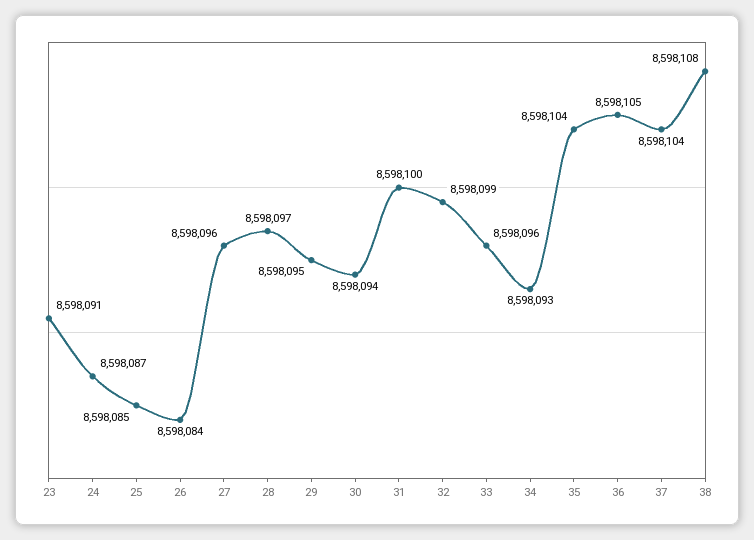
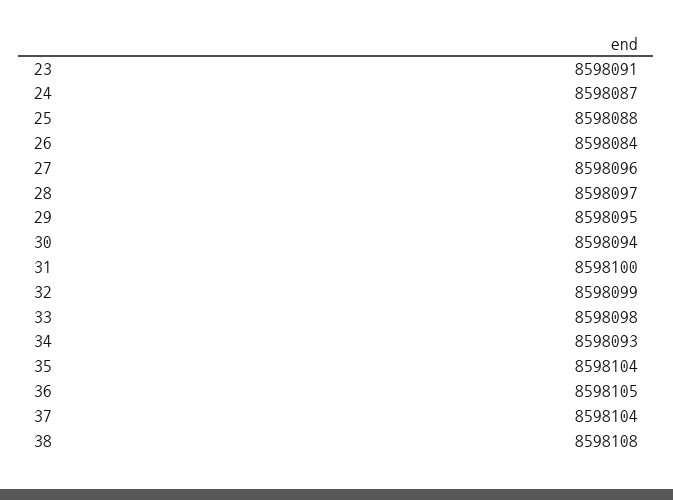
  {
    "23": 8598091,
    "24": 8598087,
-   "25": 8598085,
+   "25": 8598088,
    "26": 8598084,
    "27": 8598096,
    "28": 8598097,
    "29": 8598095,
    "30": 8598094,
    "31": 8598100,
    "32": 8598099,
-   "33": 8598096,
+   "33": 8598098,
    "34": 8598093,
    "35": 8598104,
    "36": 8598105,
    "37": 8598104,
    "38": 8598108
  }

